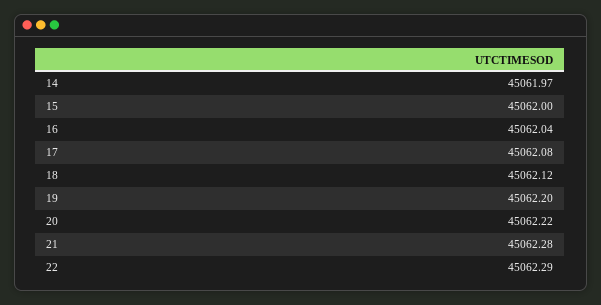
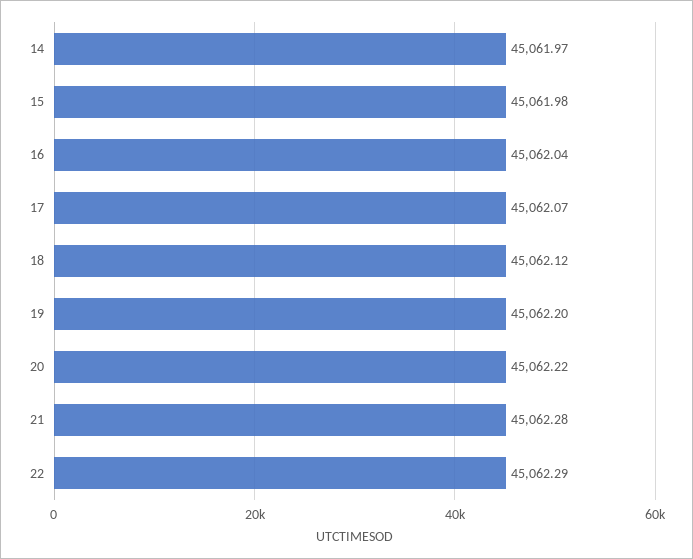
  {
    "14": 45061.97,
-   "15": 45062,
+   "15": 45061.98,
    "16": 45062.04,
-   "17": 45062.08,
+   "17": 45062.07,
    "18": 45062.12,
    "19": 45062.2,
    "20": 45062.22,
    "21": 45062.28,
    "22": 45062.29
  }

